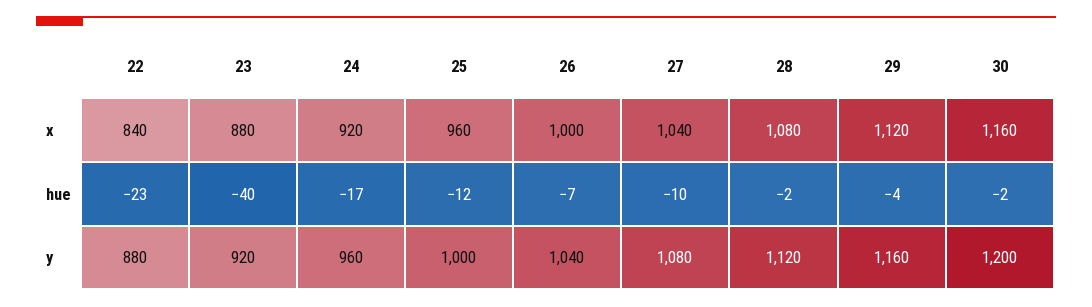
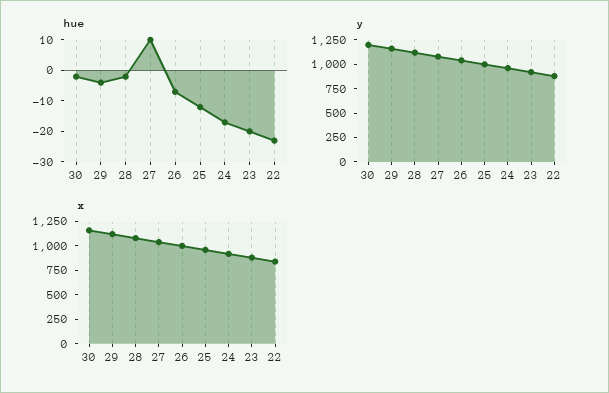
  {
    "x": {
      "22": 840,
      "23": 880,
      "24": 920,
      "25": 960,
      "26": 1000,
      "27": 1040,
      "28": 1080,
      "29": 1120,
      "30": 1160
    },
    "hue": {
      "22": -23,
-     "23": -40,
+     "23": -20,
      "24": -17,
      "25": -12,
      "26": -7,
-     "27": -10,
+     "27": 10,
      "28": -2,
      "29": -4,
      "30": -2
    },
    "y": {
      "22": 880,
      "23": 920,
      "24": 960,
      "25": 1000,
      "26": 1040,
      "27": 1080,
      "28": 1120,
      "29": 1160,
      "30": 1200
    }
  }

